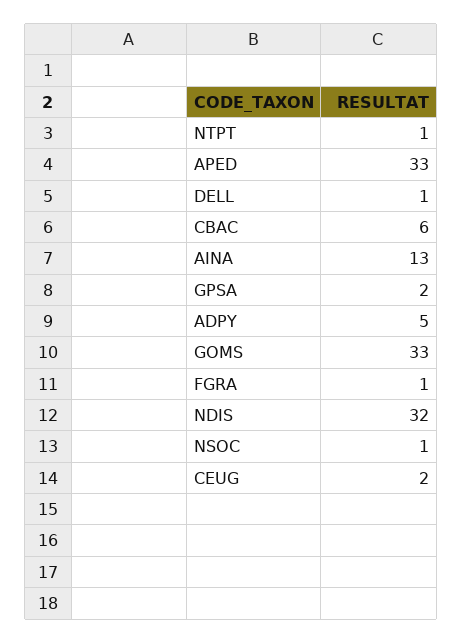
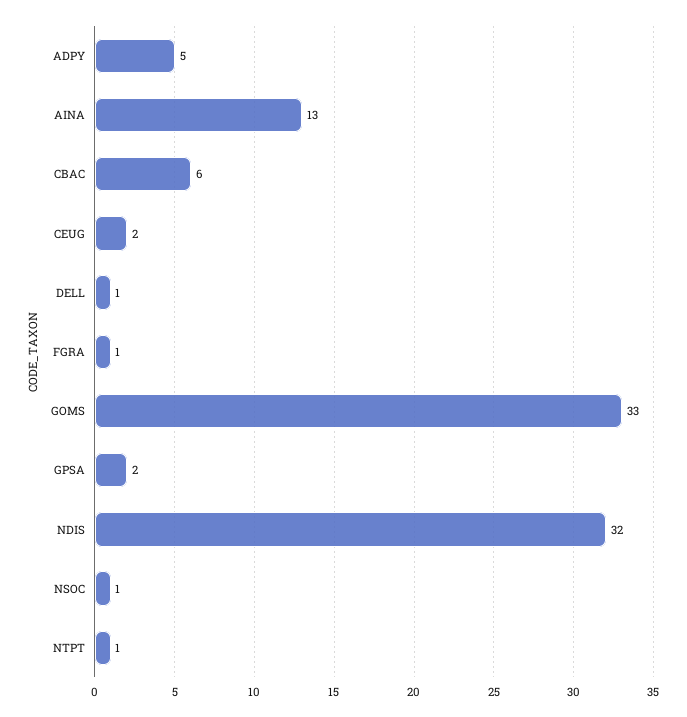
  {
    "NTPT": 1,
-   "APED": 33,
    "DELL": 1,
    "CBAC": 6,
    "AINA": 13,
    "GPSA": 2,
    "ADPY": 5,
    "GOMS": 33,
    "FGRA": 1,
    "NDIS": 32,
    "NSOC": 1,
    "CEUG": 2
  }

